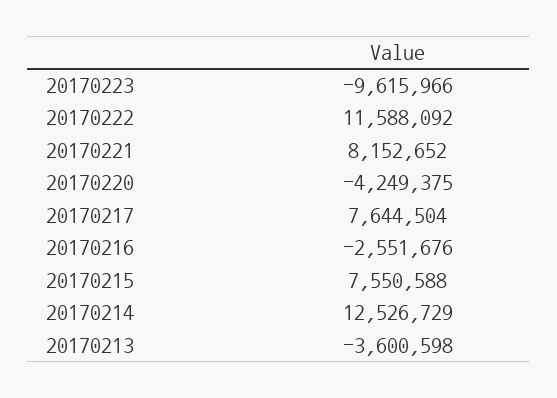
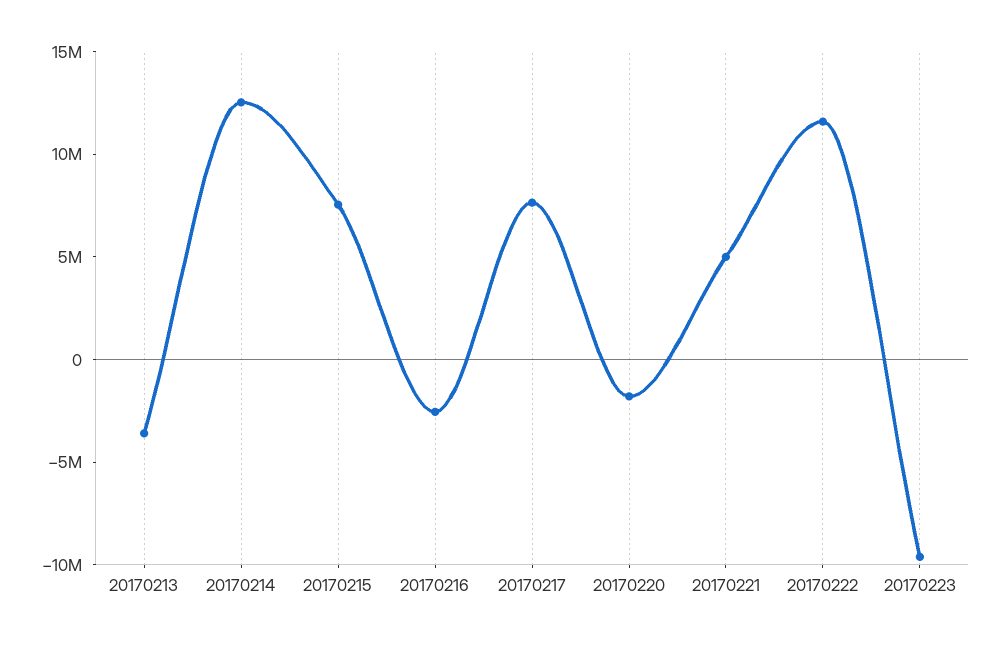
  {
    "20170223": -9615966,
    "20170222": 11588092,
-   "20170221": 8152652,
+   "20170221": 5000000,
-   "20170220": -4249375,
+   "20170220": -2000000,
    "20170217": 7644504,
    "20170216": -2551676,
    "20170215": 7550588,
    "20170214": 12526729,
    "20170213": -3600598
  }

